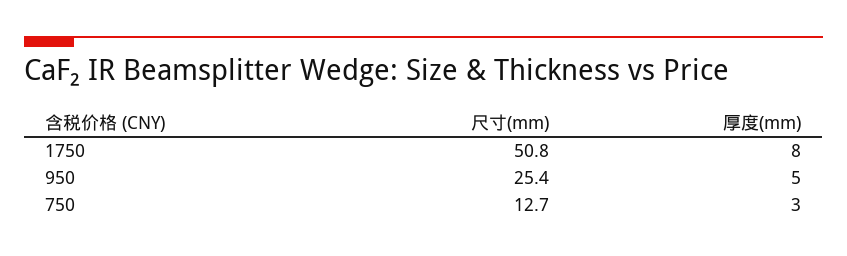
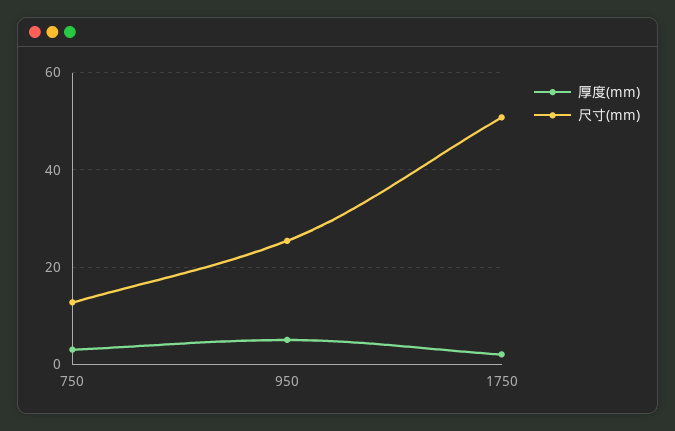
  {
    "尺寸(mm)": {
      "1750": 50.8,
      "950": 25.4,
      "750": 12.7
    },
    "厚度(mm)": {
-     "1750": 8,
+     "1750": 2,
      "950": 5,
      "750": 3
    }
  }

